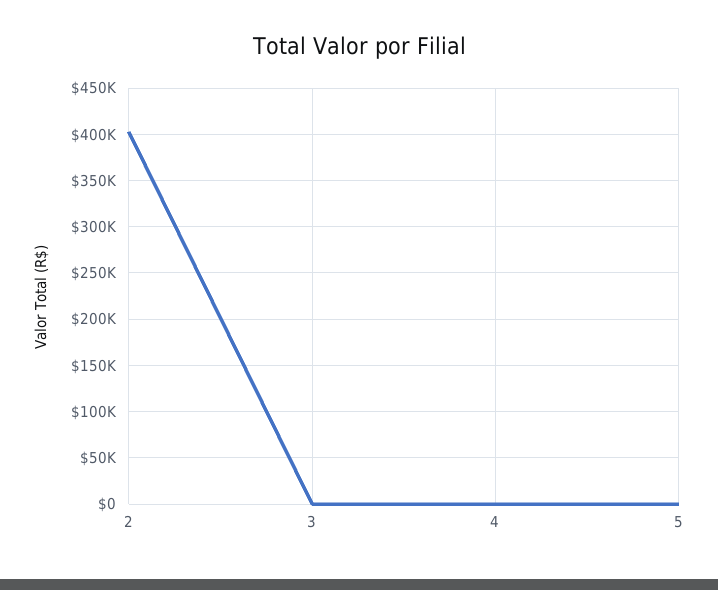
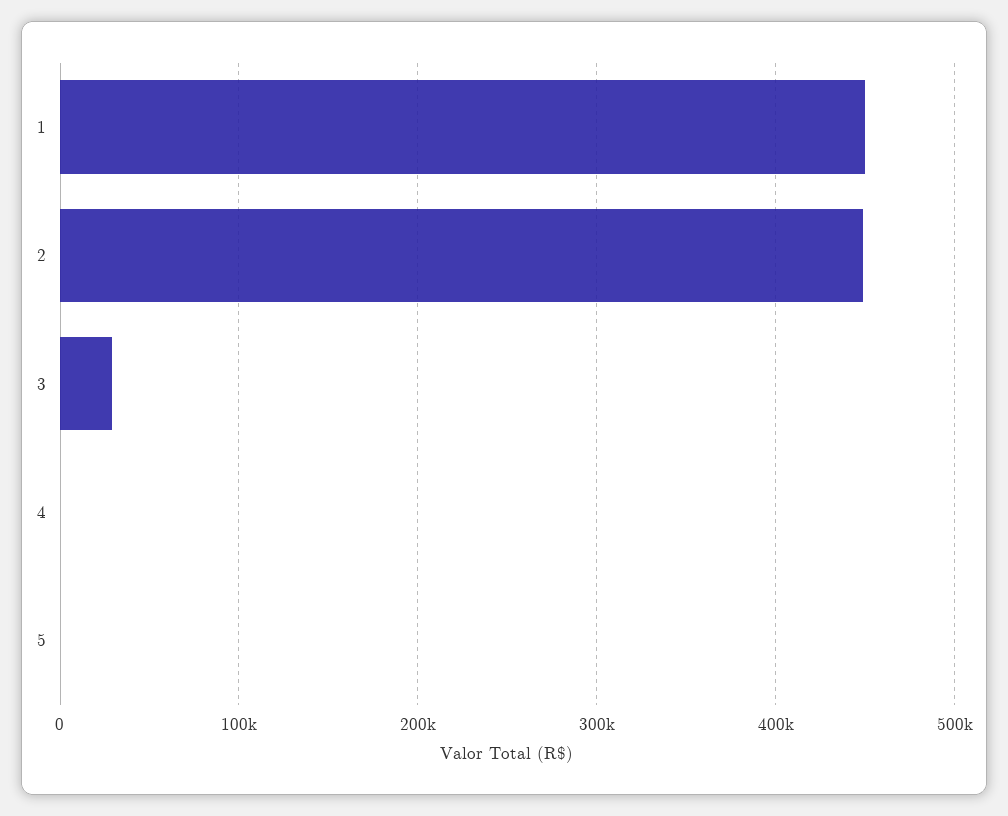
  {
-   "2": 400000,
+   "2": 450000,
-   "3": 0,
+   "3": 30000,
    "4": 0,
-   "5": 0
+   "5": 0,
+   "1": 450000
  }

